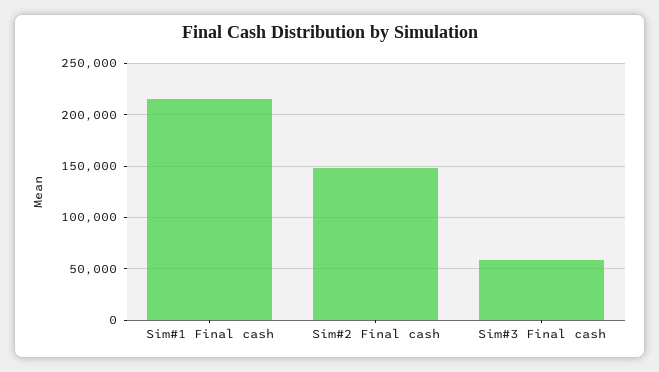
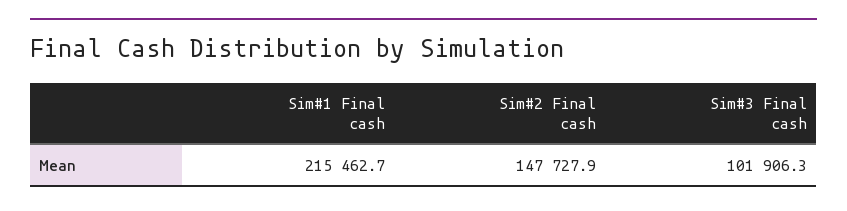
  {
    "Sim#1 Final cash": 215462.7,
    "Sim#2 Final cash": 147727.9,
-   "Sim#3 Final cash": 60000
+   "Sim#3 Final cash": 101906.3
  }

